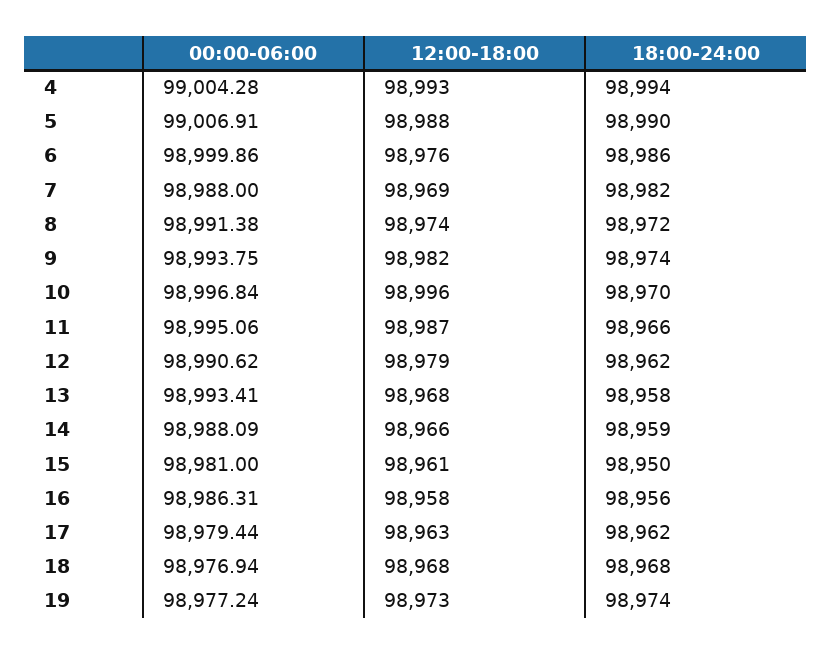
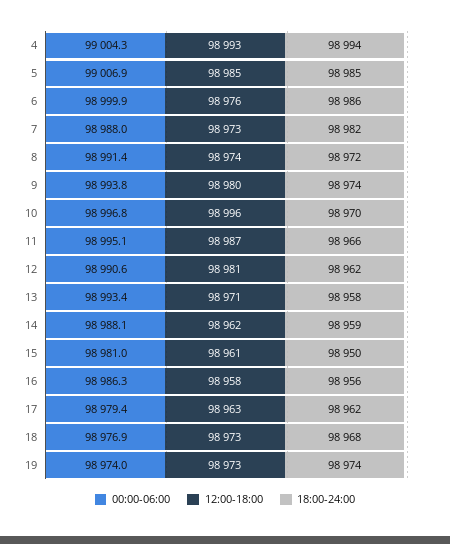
  {
    "00:00-06:00": {
      "4": 99004.28,
      "5": 99006.91,
      "6": 98999.86,
      "7": 98988,
      "8": 98991.38,
      "9": 98993.75,
      "10": 98996.84,
      "11": 98995.06,
      "12": 98990.62,
      "13": 98993.41,
      "14": 98988.09,
      "15": 98981,
      "16": 98986.31,
      "17": 98979.44,
      "18": 98976.94,
-     "19": 98977.24
+     "19": 98974
    },
    "12:00-18:00": {
      "4": 98993,
-     "5": 98988,
+     "5": 98985,
      "6": 98976,
-     "7": 98969,
+     "7": 98973,
      "8": 98974,
-     "9": 98982,
+     "9": 98980,
      "10": 98996,
      "11": 98987,
-     "12": 98979,
+     "12": 98981,
-     "13": 98968,
+     "13": 98971,
-     "14": 98966,
+     "14": 98962,
      "15": 98961,
      "16": 98958,
      "17": 98963,
-     "18": 98968,
+     "18": 98973,
      "19": 98973
    },
    "18:00-24:00": {
      "4": 98994,
-     "5": 98990,
+     "5": 98985,
      "6": 98986,
      "7": 98982,
      "8": 98972,
      "9": 98974,
      "10": 98970,
      "11": 98966,
      "12": 98962,
      "13": 98958,
      "14": 98959,
      "15": 98950,
      "16": 98956,
      "17": 98962,
      "18": 98968,
      "19": 98974
    }
  }

